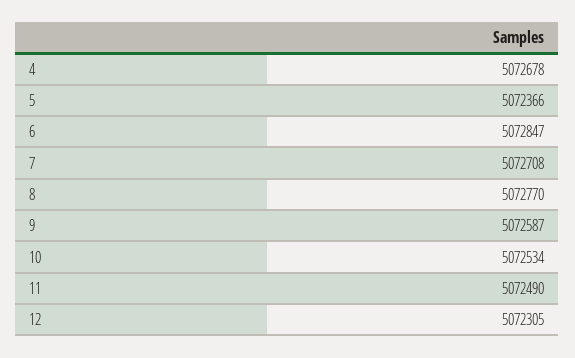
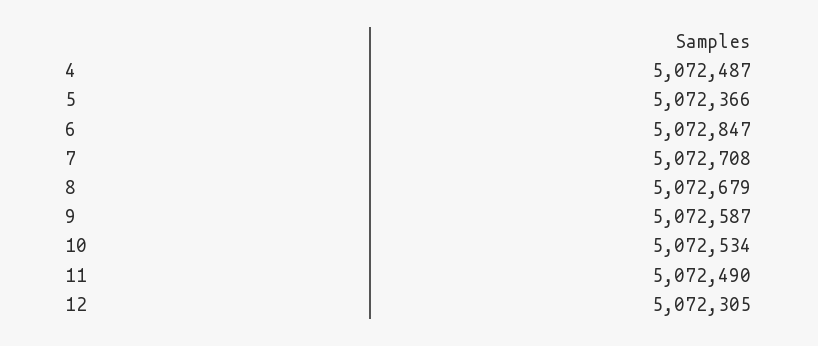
  {
-   "4": 5072678,
+   "4": 5072487,
    "5": 5072366,
    "6": 5072847,
    "7": 5072708,
-   "8": 5072770,
+   "8": 5072679,
    "9": 5072587,
    "10": 5072534,
    "11": 5072490,
    "12": 5072305
  }

